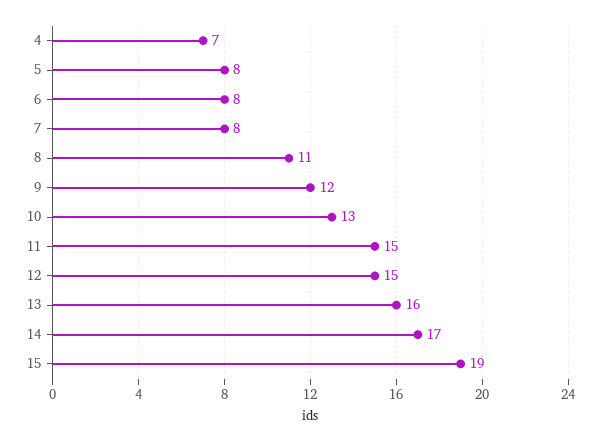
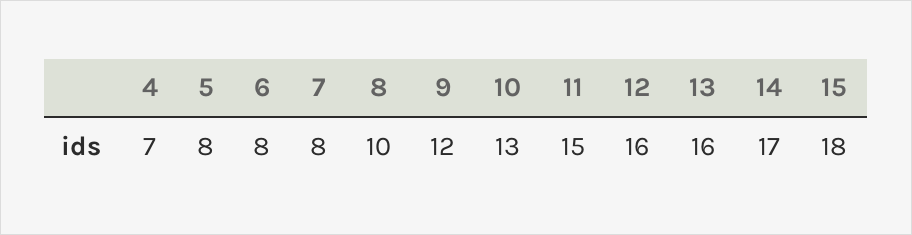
  {
    "4": 7,
    "5": 8,
    "6": 8,
    "7": 8,
-   "8": 11,
+   "8": 10,
    "9": 12,
    "10": 13,
    "11": 15,
-   "12": 15,
+   "12": 16,
    "13": 16,
    "14": 17,
-   "15": 19
+   "15": 18
  }

